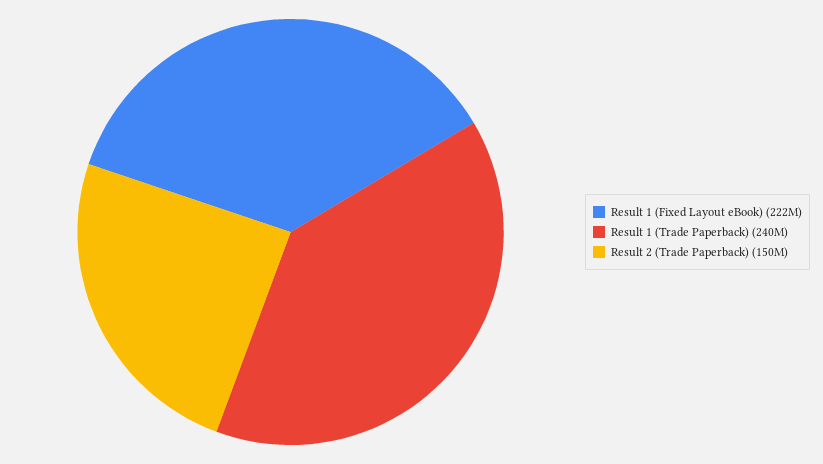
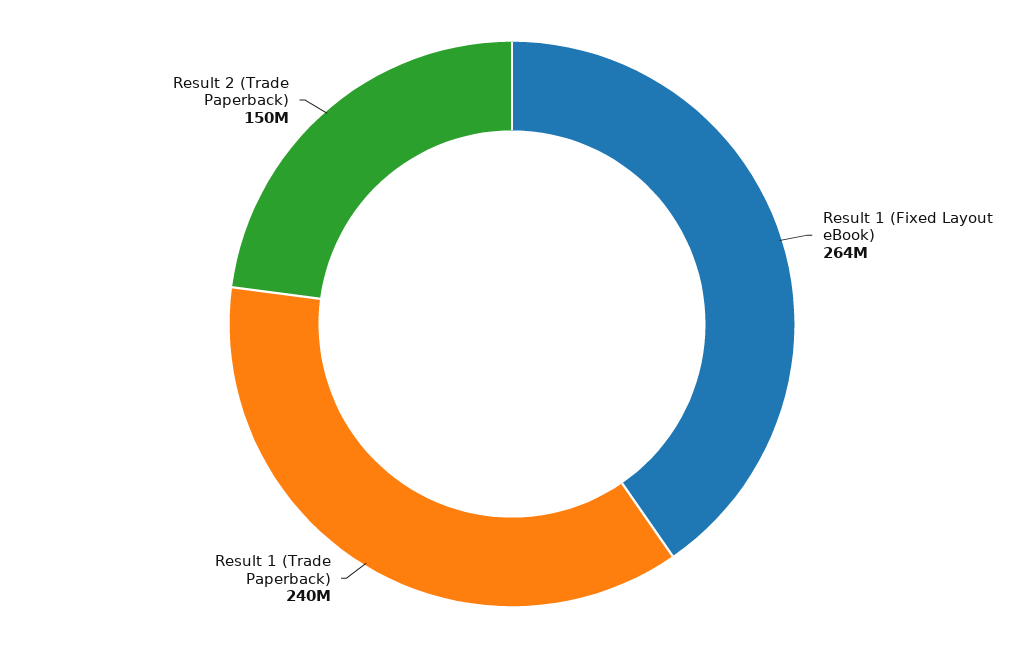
  {
-   "Result 1 (Fixed Layout eBook)": 222000000,
+   "Result 1 (Fixed Layout eBook)": 264000000,
    "Result 1 (Trade Paperback)": 240000000,
    "Result 2 (Trade Paperback)": 150000000
  }

